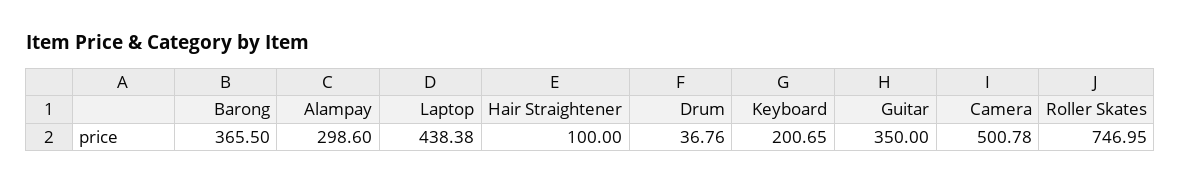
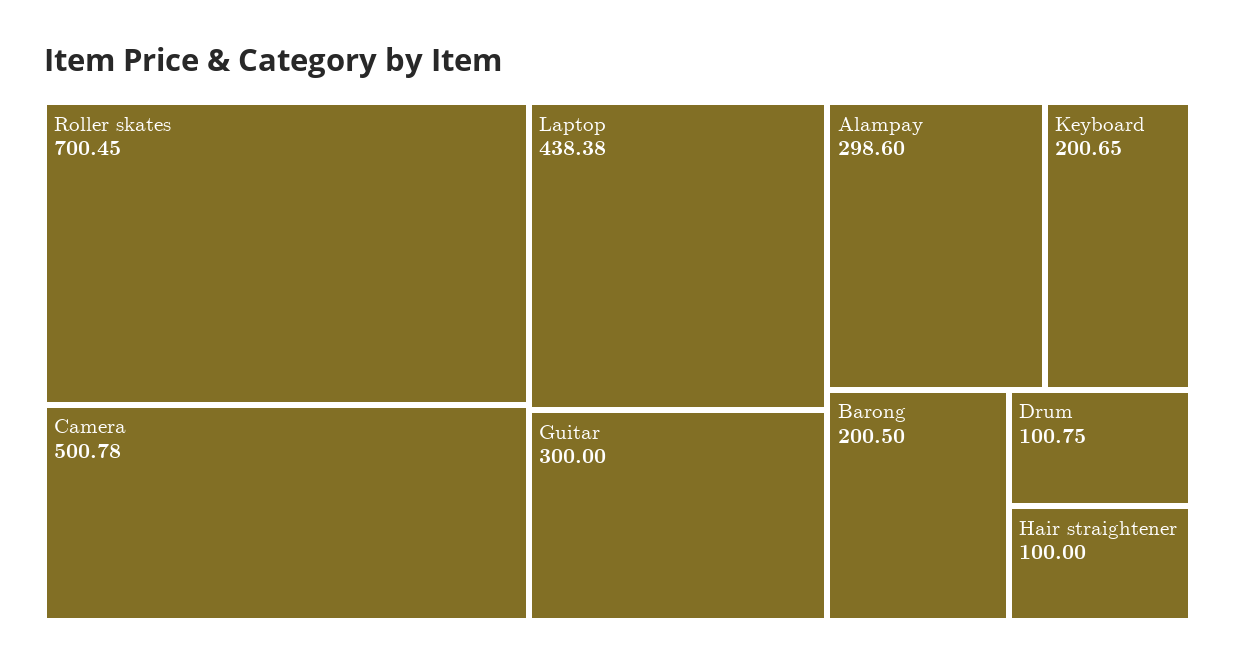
  {
-   "Barong": 365.5,
+   "Barong": 200.5,
    "Alampay": 298.6,
    "Laptop": 438.38,
    "Hair Straightener": 100,
-   "Drum": 36.76,
+   "Drum": 100.75,
    "Keyboard": 200.65,
-   "Guitar": 350,
+   "Guitar": 300,
    "Camera": 500.78,
-   "Roller Skates": 746.95
+   "Roller Skates": 700.45
  }

